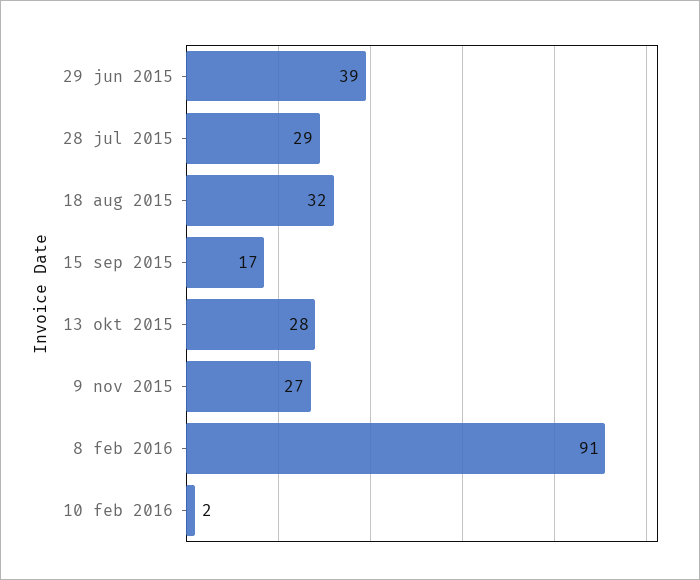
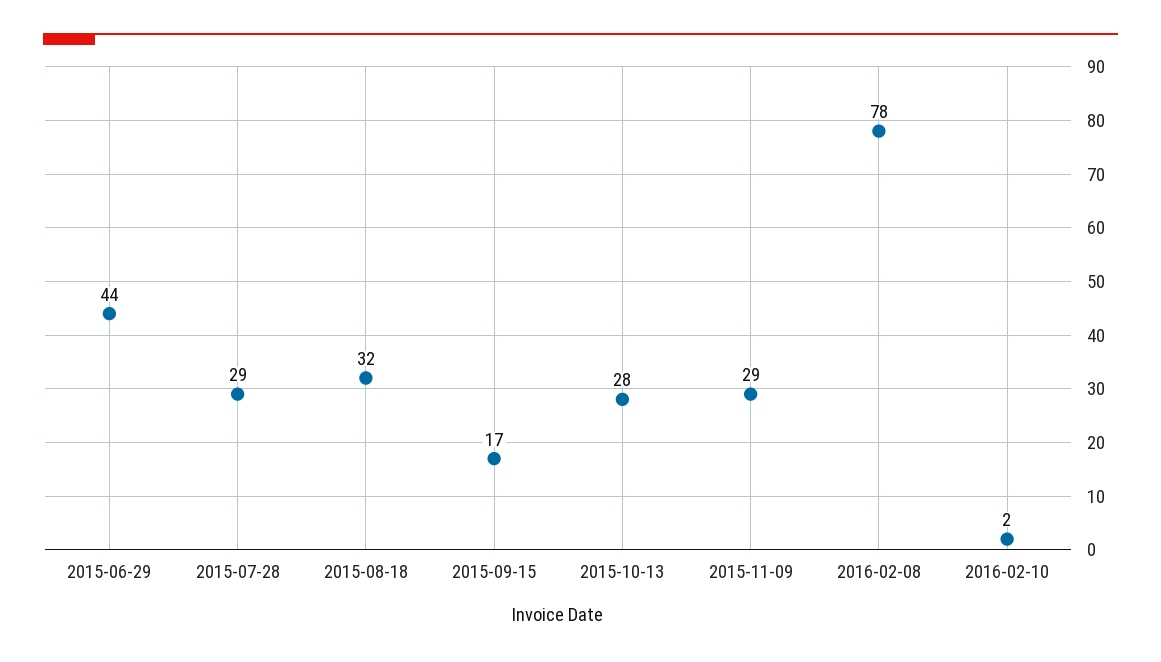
  {
-   "29 jun 2015": 39,
+   "29 jun 2015": 44,
    "28 jul 2015": 29,
    "18 aug 2015": 32,
    "15 sep 2015": 17,
    "13 okt 2015": 28,
-   "9 nov 2015": 27,
+   "9 nov 2015": 29,
-   "8 feb 2016": 91,
+   "8 feb 2016": 78,
    "10 feb 2016": 2
  }

